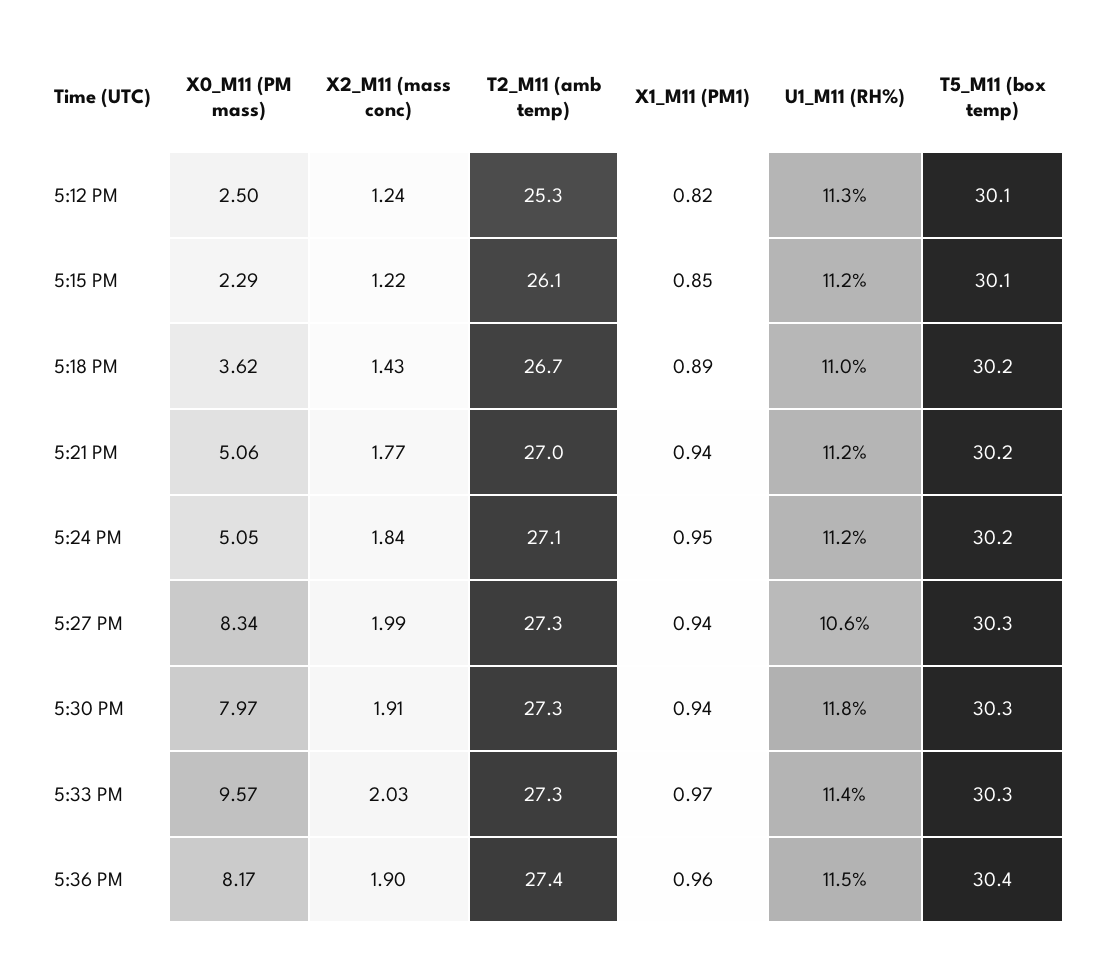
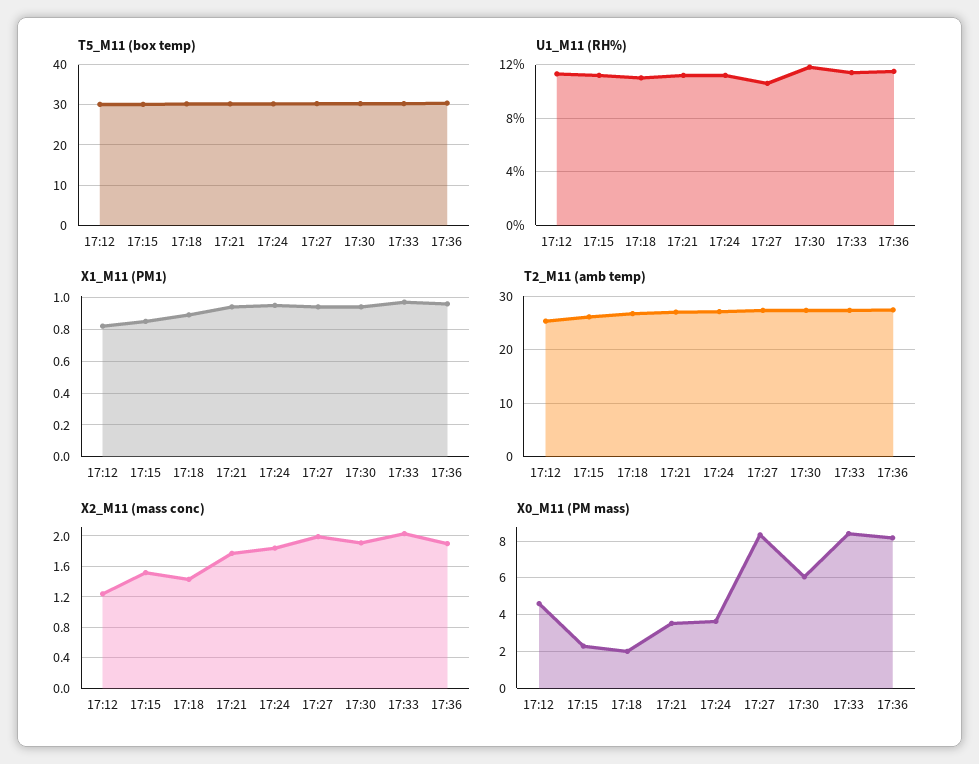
  {
    "X0_M11 (PM mass)": {
-     "5:12 PM": 2.5,
+     "5:12 PM": 4.5,
      "5:15 PM": 2.29,
-     "5:18 PM": 3.62,
+     "5:18 PM": 2,
-     "5:21 PM": 5.06,
+     "5:21 PM": 3.5,
-     "5:24 PM": 5.05,
+     "5:24 PM": 3.5,
      "5:27 PM": 8.34,
-     "5:30 PM": 7.97,
+     "5:30 PM": 6,
-     "5:33 PM": 9.57,
+     "5:33 PM": 8.5,
      "5:36 PM": 8.17
    },
    "X2_M11 (mass conc)": {
      "5:12 PM": 1.24,
-     "5:15 PM": 1.22,
+     "5:15 PM": 1.5,
      "5:18 PM": 1.43,
      "5:21 PM": 1.77,
      "5:24 PM": 1.84,
      "5:27 PM": 1.99,
      "5:30 PM": 1.91,
      "5:33 PM": 2.03,
      "5:36 PM": 1.9
    },
    "T2_M11 (amb temp)": {
      "5:12 PM": 25.3,
      "5:15 PM": 26.1,
      "5:18 PM": 26.7,
      "5:21 PM": 27,
      "5:24 PM": 27.1,
      "5:27 PM": 27.3,
      "5:30 PM": 27.3,
      "5:33 PM": 27.3,
      "5:36 PM": 27.4
    },
    "X1_M11 (PM1)": {
      "5:12 PM": 0.82,
      "5:15 PM": 0.85,
      "5:18 PM": 0.89,
      "5:21 PM": 0.94,
      "5:24 PM": 0.95,
      "5:27 PM": 0.94,
      "5:30 PM": 0.94,
      "5:33 PM": 0.97,
      "5:36 PM": 0.96
    },
    "U1_M11 (RH%)": {
      "5:12 PM": 11.3,
      "5:15 PM": 11.2,
      "5:18 PM": 11,
      "5:21 PM": 11.2,
      "5:24 PM": 11.2,
      "5:27 PM": 10.6,
      "5:30 PM": 11.8,
      "5:33 PM": 11.4,
      "5:36 PM": 11.5
    },
    "T5_M11 (box temp)": {
      "5:12 PM": 30.1,
      "5:15 PM": 30.1,
      "5:18 PM": 30.2,
      "5:21 PM": 30.2,
      "5:24 PM": 30.2,
      "5:27 PM": 30.3,
      "5:30 PM": 30.3,
      "5:33 PM": 30.3,
      "5:36 PM": 30.4
    }
  }

